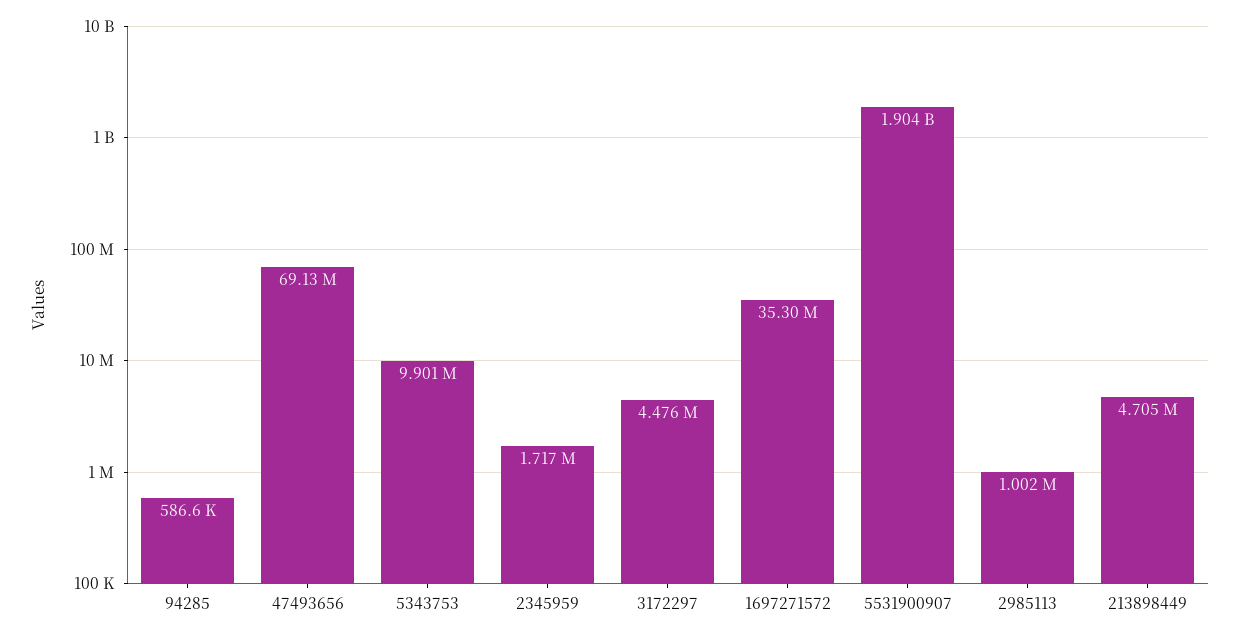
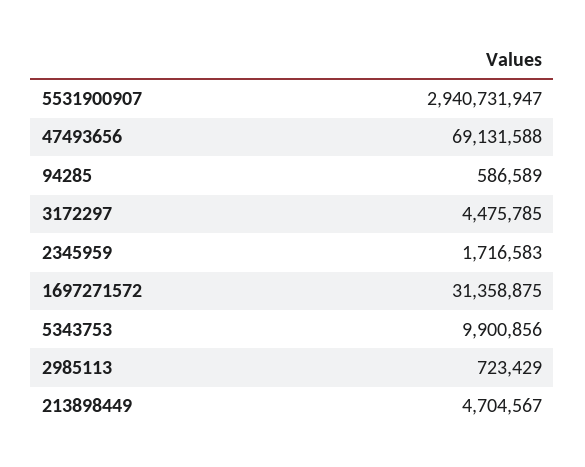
  {
    "94285": 586589,
    "47493656": 69131588,
    "5343753": 9900856,
    "2345959": 1716583,
    "3172297": 4475785,
-   "1697271572": 35300000,
+   "1697271572": 31358875,
-   "5531900907": 1904000000,
+   "5531900907": 2940731947,
-   "2985113": 1002000,
+   "2985113": 723429,
    "213898449": 4704567
  }

